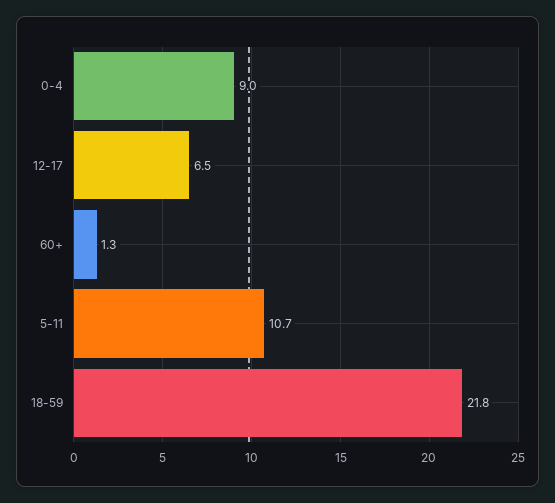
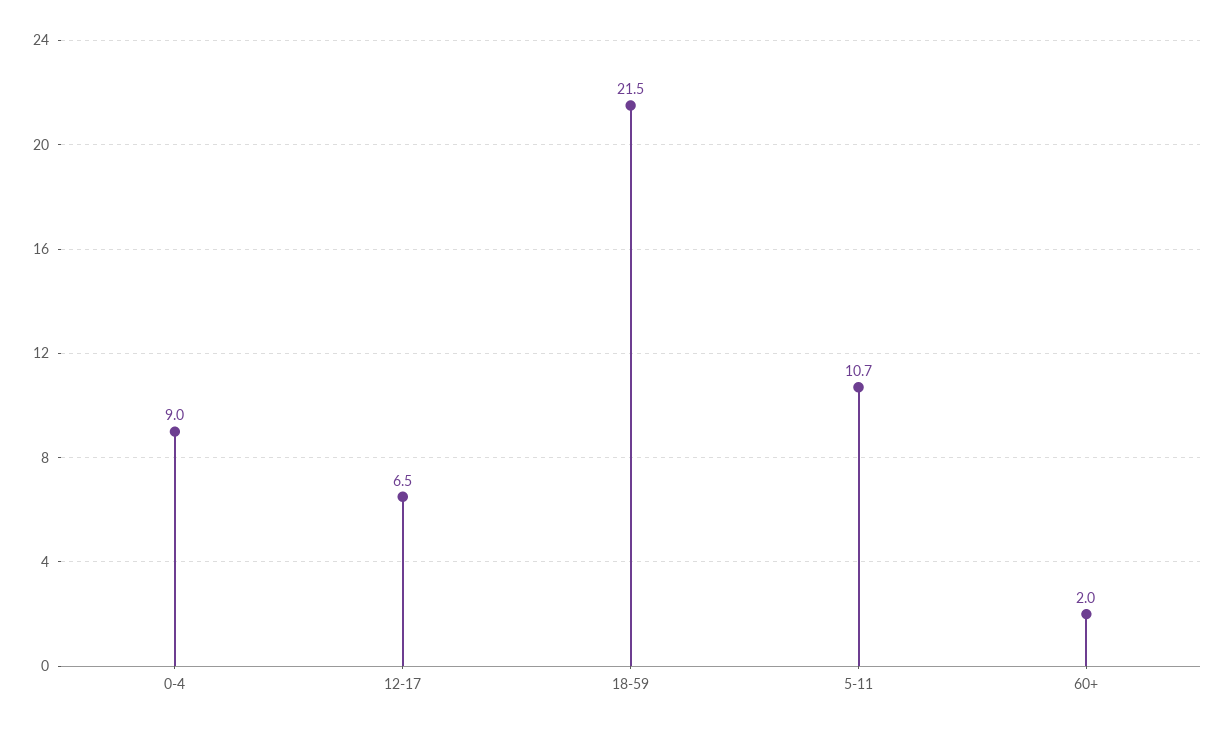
  {
    "0-4": 9,
    "12-17": 6.5,
-   "60+": 1.3,
+   "60+": 2,
    "5-11": 10.7,
-   "18-59": 21.8
+   "18-59": 21.5
  }

